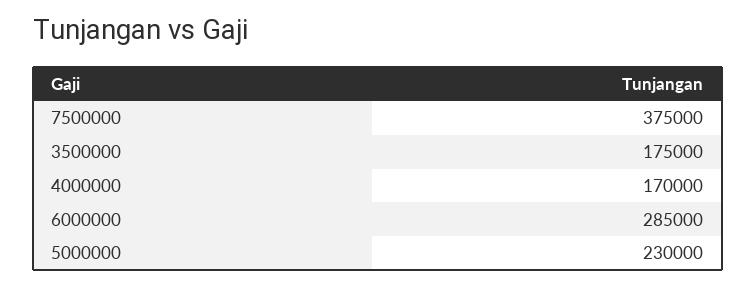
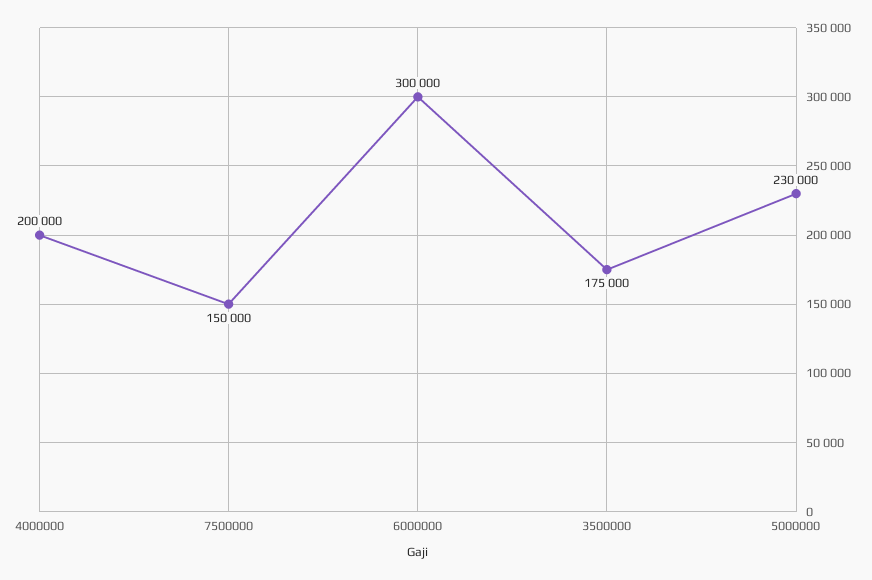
  {
-   "7500000": 375000,
+   "7500000": 150000,
    "3500000": 175000,
-   "4000000": 170000,
+   "4000000": 200000,
-   "6000000": 285000,
+   "6000000": 300000,
    "5000000": 230000
  }

